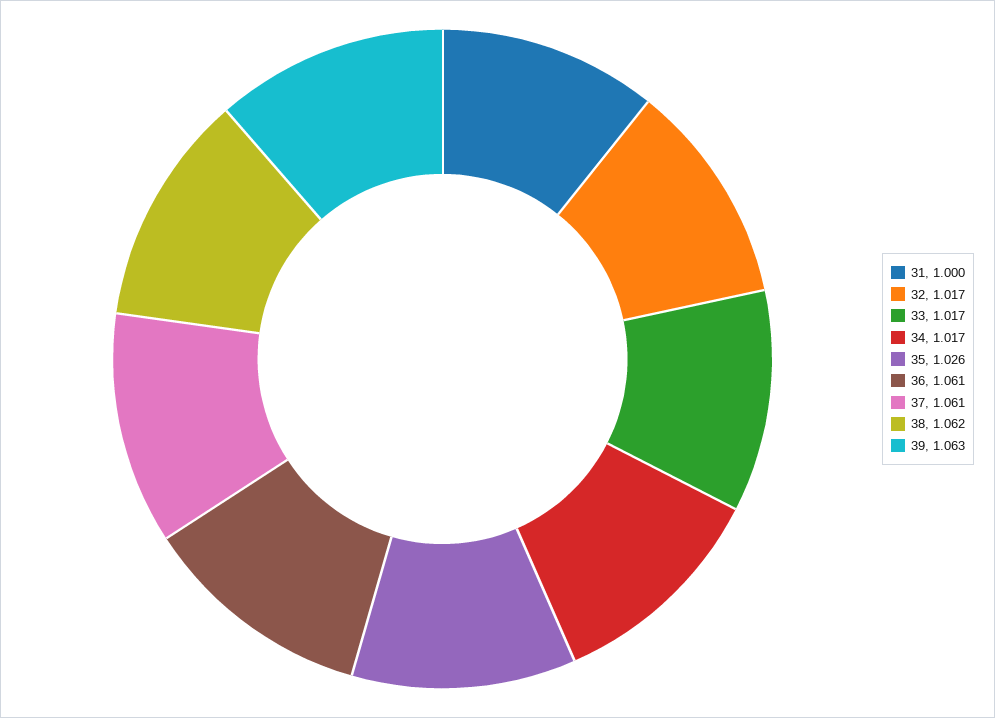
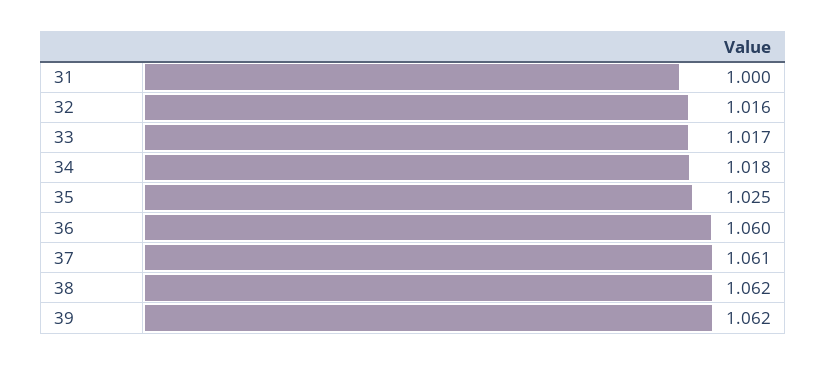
  {
    "31": 1,
-   "32": 1.017,
+   "32": 1.016,
    "33": 1.017,
-   "34": 1.017,
+   "34": 1.018,
-   "35": 1.026,
+   "35": 1.025,
-   "36": 1.061,
+   "36": 1.06,
    "37": 1.061,
    "38": 1.062,
-   "39": 1.063
+   "39": 1.062
  }

